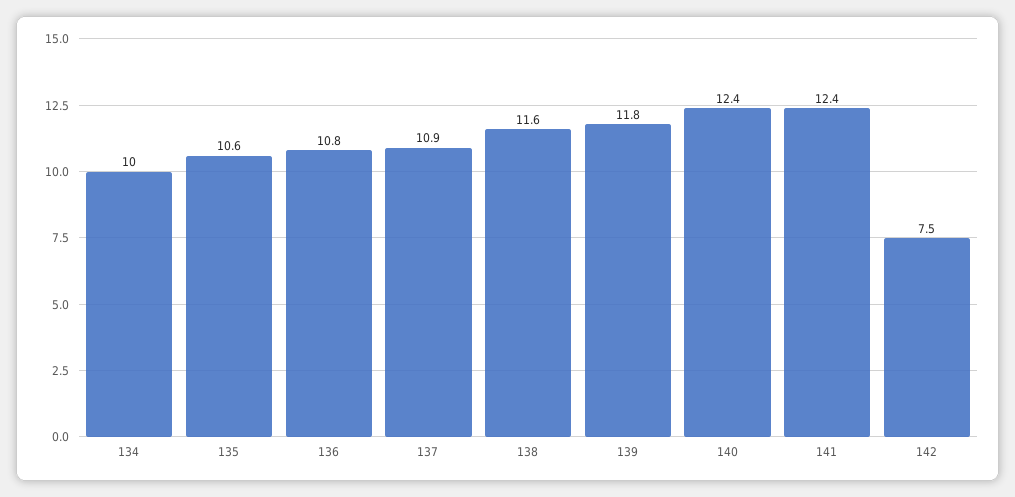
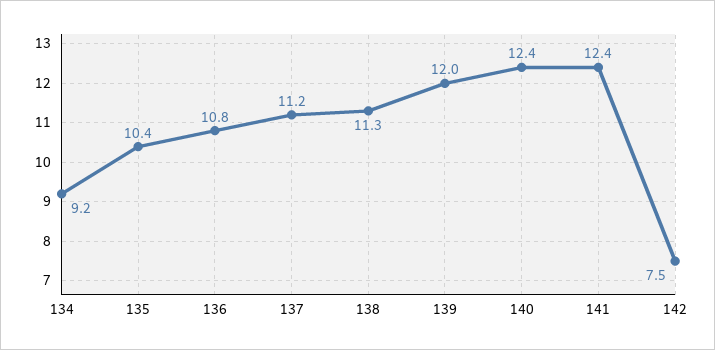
  {
-   "134": 10,
+   "134": 9.2,
-   "135": 10.6,
+   "135": 10.4,
    "136": 10.8,
-   "137": 10.9,
+   "137": 11.2,
-   "138": 11.6,
+   "138": 11.3,
-   "139": 11.8,
+   "139": 12,
    "140": 12.4,
    "141": 12.4,
    "142": 7.5
  }

